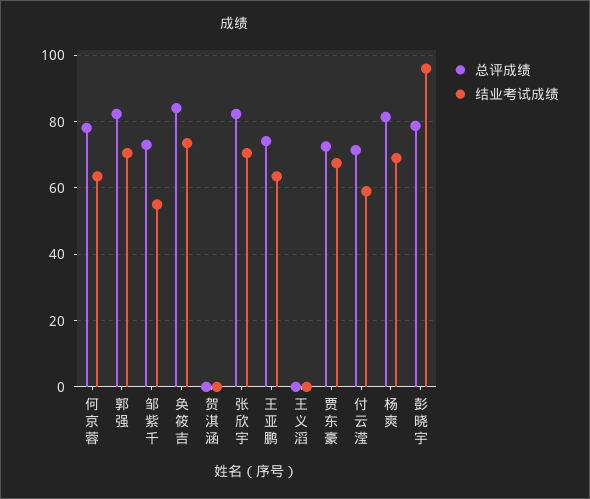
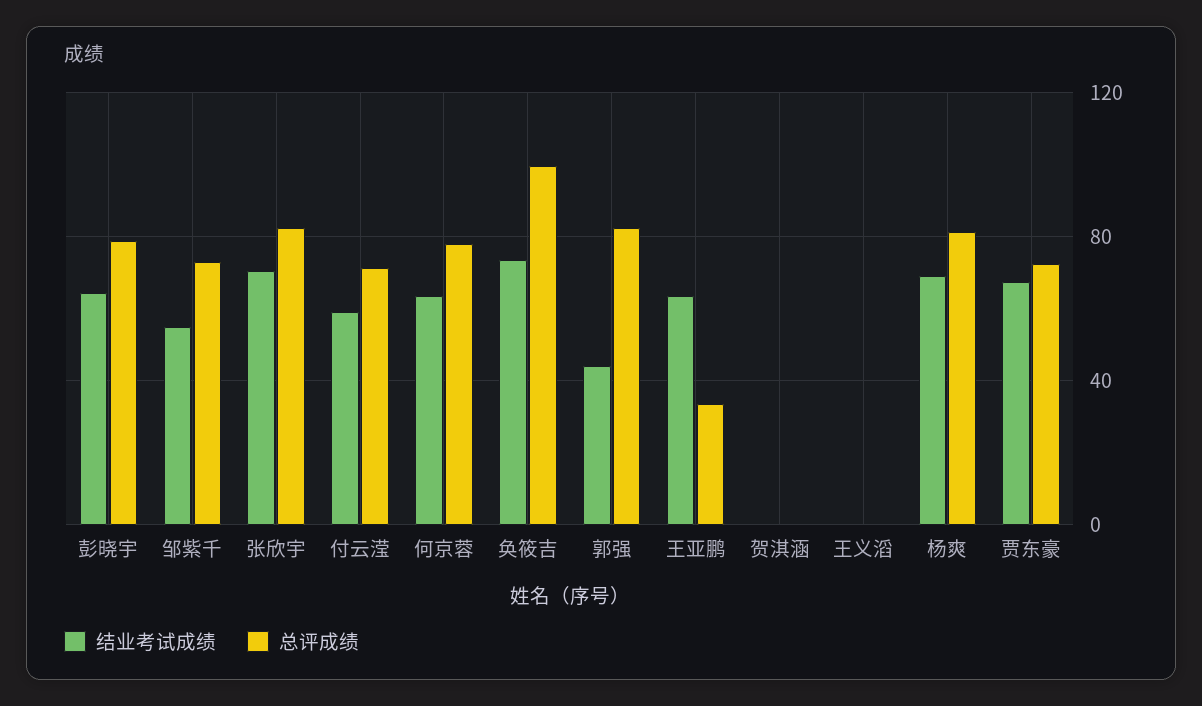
  {
    "总评成绩": {
      "何京蓉": 78,
      "郭强": 82,
      "邹紫千": 74,
-     "奂筱吉": 84,
+     "奂筱吉": 100,
      "贺淇涵": 0,
      "张欣宇": 82,
-     "王亚鹏": 74,
+     "王亚鹏": 35,
      "王义滔": 0,
      "贾东豪": 72,
      "付云滢": 72,
      "杨爽": 82,
      "彭晓宇": 78
    },
    "结业考试成绩": {
      "何京蓉": 64,
-     "郭强": 70,
+     "郭强": 45,
      "邹紫千": 56,
      "奂筱吉": 74,
      "贺淇涵": 0,
      "张欣宇": 70,
      "王亚鹏": 64,
      "王义滔": 0,
      "贾东豪": 68,
      "付云滢": 60,
      "杨爽": 70,
-     "彭晓宇": 96
+     "彭晓宇": 65
    }
  }

